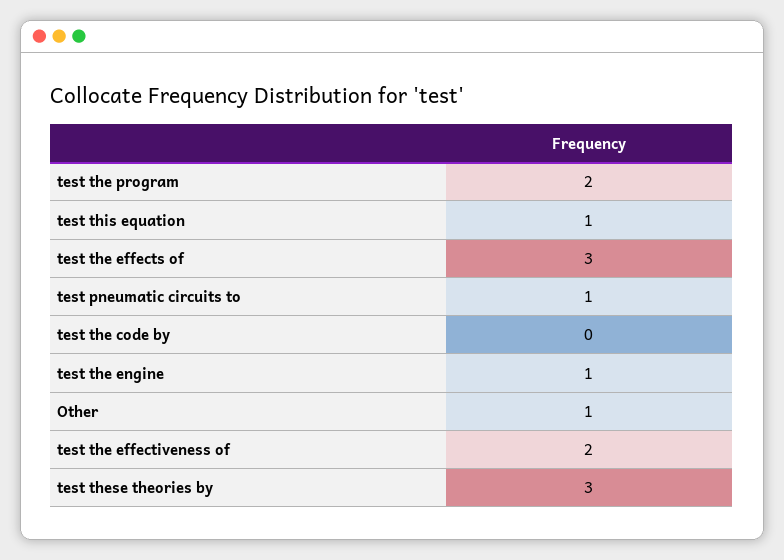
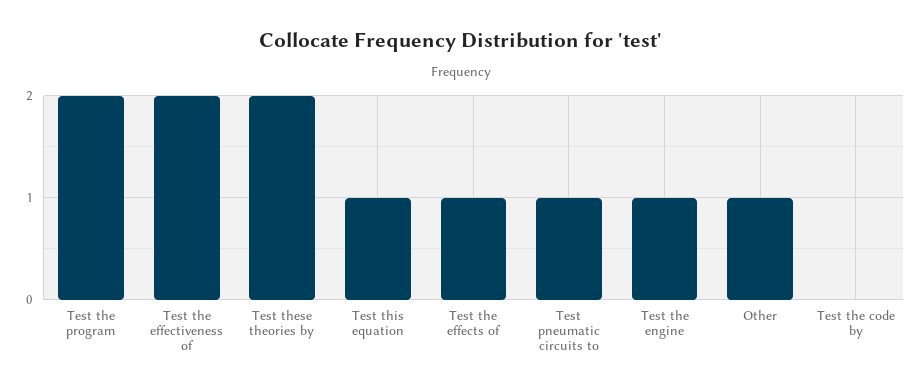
  {
    "test the program": 2,
    "test this equation": 1,
-   "test the effects of": 3,
+   "test the effects of": 1,
    "test pneumatic circuits to": 1,
    "test the code by": 0,
    "test the engine": 1,
    "Other": 1,
    "test the effectiveness of": 2,
-   "test these theories by": 3
+   "test these theories by": 2
  }

